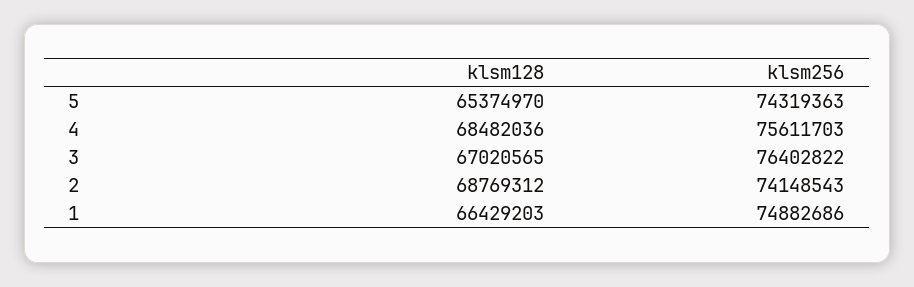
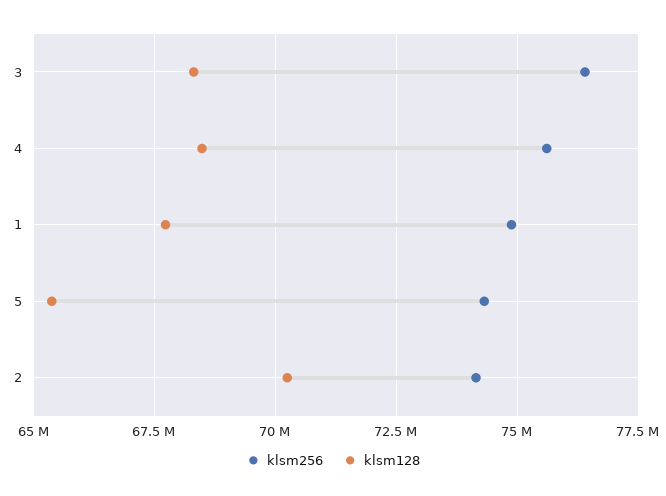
  {
    "klsm128": {
      "5": 65374970,
      "4": 68482036,
-     "3": 67020565,
+     "3": 68250000,
-     "2": 68769312,
+     "2": 70250000,
-     "1": 66429203
+     "1": 67750000
    },
    "klsm256": {
      "5": 74319363,
      "4": 75611703,
      "3": 76402822,
      "2": 74148543,
      "1": 74882686
    }
  }

